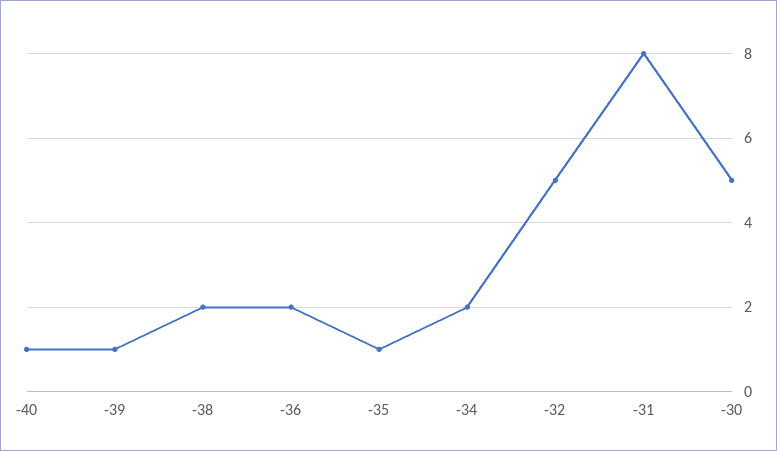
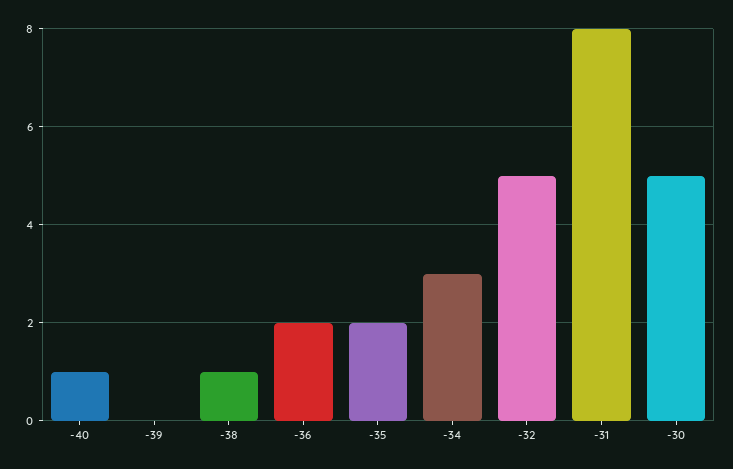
  {
    "-40": 1,
-   "-39": 1,
+   "-39": 0,
-   "-38": 2,
+   "-38": 1,
    "-36": 2,
-   "-35": 1,
+   "-35": 2,
-   "-34": 2,
+   "-34": 3,
    "-32": 5,
    "-31": 8,
    "-30": 5
  }

